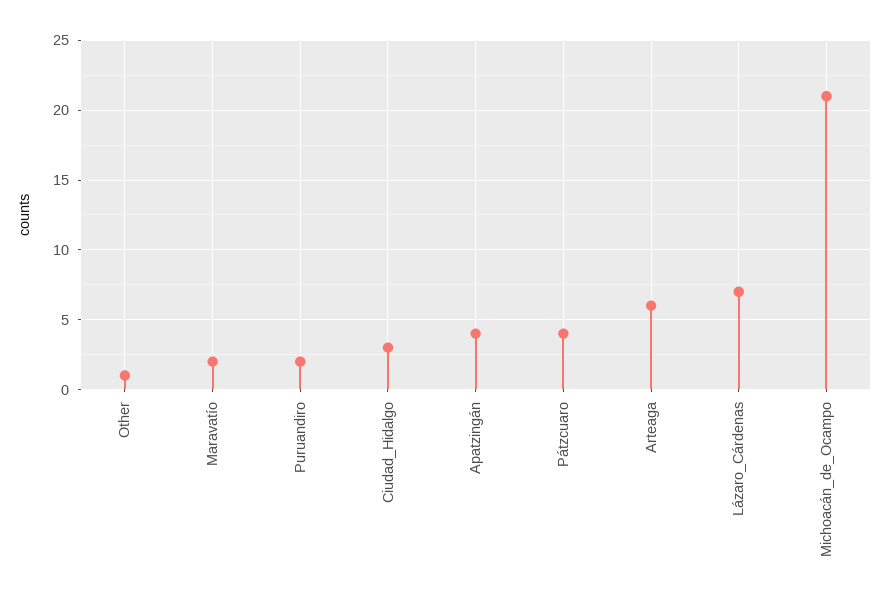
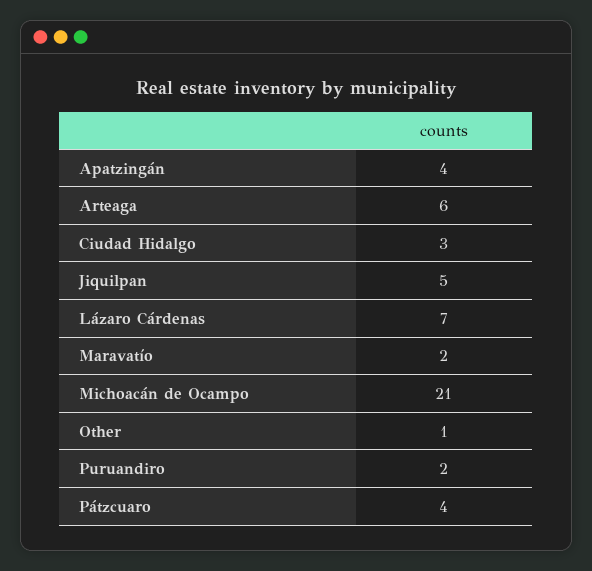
  {
    "Other": 1,
    "Maravatío": 2,
    "Puruandiro": 2,
    "Ciudad_Hidalgo": 3,
    "Apatzingán": 4,
    "Pátzcuaro": 4,
    "Arteaga": 6,
    "Lázaro_Cárdenas": 7,
-   "Michoacán_de_Ocampo": 21
+   "Michoacán_de_Ocampo": 21,
+   "Jiquilpan": 5
  }

